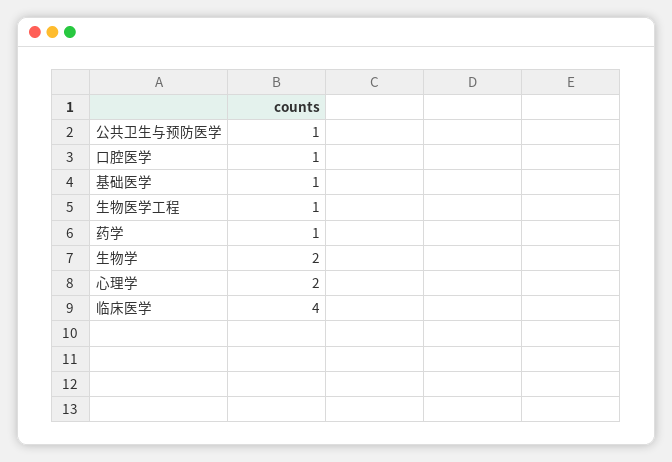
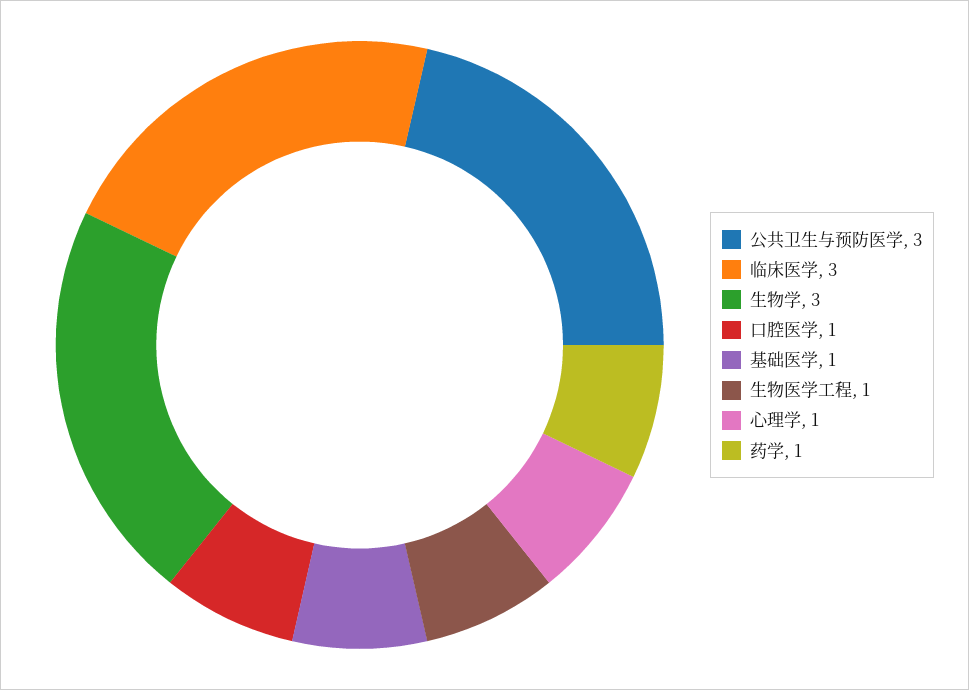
  {
-   "公共卫生与预防医学": 1,
+   "公共卫生与预防医学": 3,
    "口腔医学": 1,
    "基础医学": 1,
    "生物医学工程": 1,
    "药学": 1,
-   "生物学": 2,
+   "生物学": 3,
-   "心理学": 2,
+   "心理学": 1,
-   "临床医学": 4
+   "临床医学": 3
  }

